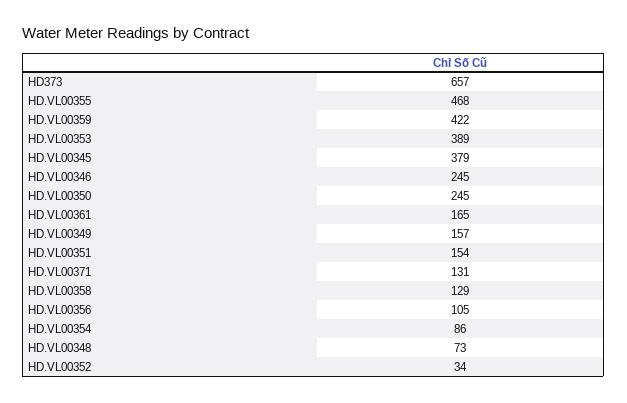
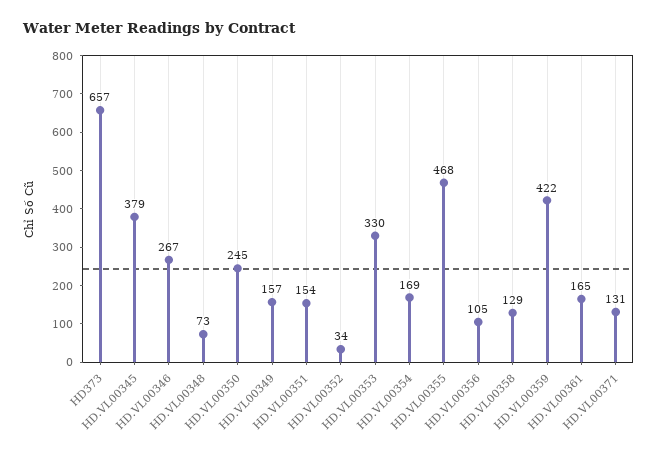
  {
    "HD373": 657,
    "HD.VL00355": 468,
    "HD.VL00359": 422,
-   "HD.VL00353": 389,
+   "HD.VL00353": 330,
    "HD.VL00345": 379,
-   "HD.VL00346": 245,
+   "HD.VL00346": 267,
    "HD.VL00350": 245,
    "HD.VL00361": 165,
    "HD.VL00349": 157,
    "HD.VL00351": 154,
    "HD.VL00371": 131,
    "HD.VL00358": 129,
    "HD.VL00356": 105,
-   "HD.VL00354": 86,
+   "HD.VL00354": 169,
    "HD.VL00348": 73,
    "HD.VL00352": 34
  }

